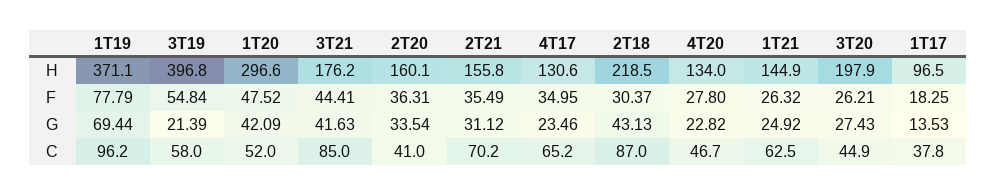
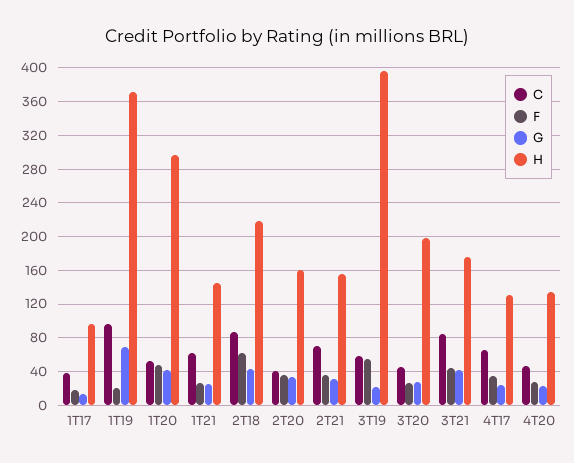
  {
    "H": {
      "1T19": 371.1,
      "3T19": 396.8,
      "1T20": 296.6,
      "3T21": 176.2,
      "2T20": 160.1,
      "2T21": 155.8,
      "4T17": 130.6,
      "2T18": 218.5,
      "4T20": 134,
      "1T21": 144.9,
      "3T20": 197.9,
      "1T17": 96.5
    },
    "F": {
-     "1T19": 77.79,
+     "1T19": 20,
      "3T19": 54.84,
      "1T20": 47.52,
      "3T21": 44.41,
      "2T20": 36.31,
      "2T21": 35.49,
      "4T17": 34.95,
-     "2T18": 30.37,
+     "2T18": 60,
      "4T20": 27.8,
      "1T21": 26.32,
      "3T20": 26.21,
      "1T17": 18.25
    },
    "G": {
      "1T19": 69.44,
      "3T19": 21.39,
      "1T20": 42.09,
      "3T21": 41.63,
      "2T20": 33.54,
      "2T21": 31.12,
      "4T17": 23.46,
      "2T18": 43.13,
      "4T20": 22.82,
      "1T21": 24.92,
      "3T20": 27.43,
      "1T17": 13.53
    },
    "C": {
      "1T19": 96.2,
      "3T19": 58,
      "1T20": 52,
      "3T21": 85,
      "2T20": 41,
      "2T21": 70.2,
      "4T17": 65.2,
      "2T18": 87,
      "4T20": 46.7,
      "1T21": 62.5,
      "3T20": 44.9,
      "1T17": 37.8
    }
  }

